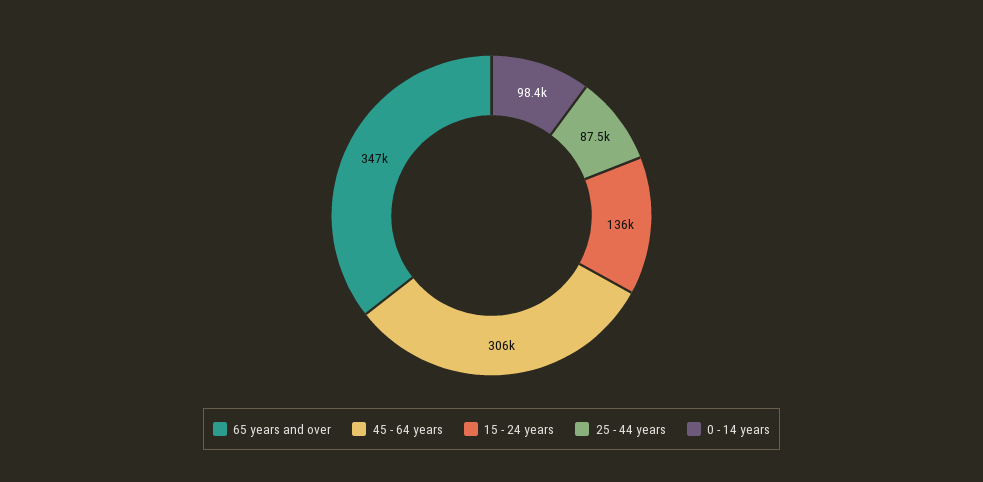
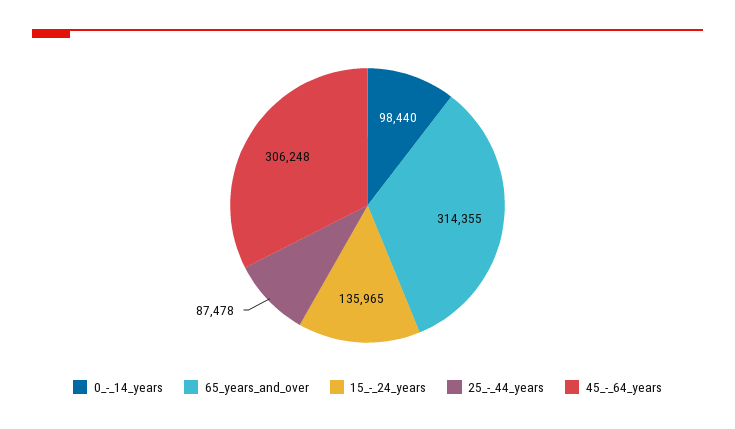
  {
-   "65 years and over": 347000,
+   "65 years and over": 314355,
    "45 - 64 years": 306248,
    "15 - 24 years": 135965,
    "25 - 44 years": 87478,
    "0 - 14 years": 98440
  }

